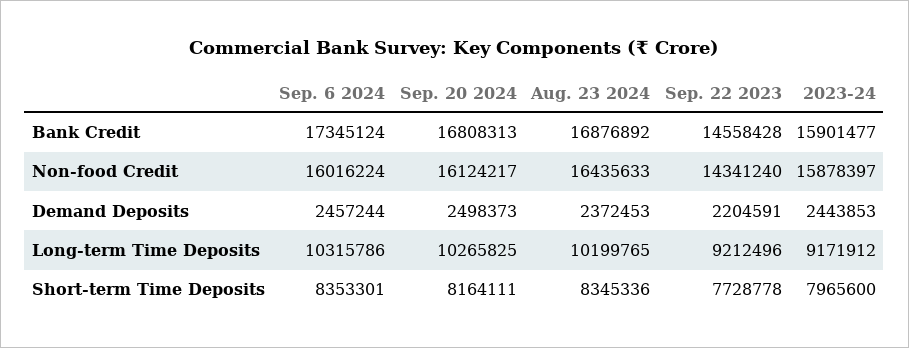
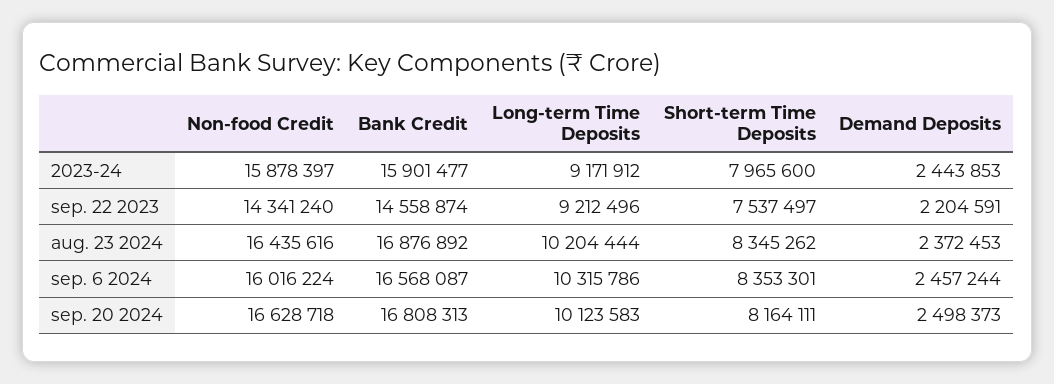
  {
    "Sep. 6 2024": {
-     "Bank Credit": 17345124,
+     "Bank Credit": 16568087,
      "Non-food Credit": 16016224,
      "Demand Deposits": 2457244,
      "Long-term Time Deposits": 10315786,
      "Short-term Time Deposits": 8353301
    },
    "Sep. 20 2024": {
      "Bank Credit": 16808313,
-     "Non-food Credit": 16124217,
+     "Non-food Credit": 16628718,
      "Demand Deposits": 2498373,
-     "Long-term Time Deposits": 10265825,
+     "Long-term Time Deposits": 10123583,
      "Short-term Time Deposits": 8164111
    },
    "Aug. 23 2024": {
      "Bank Credit": 16876892,
-     "Non-food Credit": 16435633,
+     "Non-food Credit": 16435616,
      "Demand Deposits": 2372453,
-     "Long-term Time Deposits": 10199765,
+     "Long-term Time Deposits": 10204444,
-     "Short-term Time Deposits": 8345336
+     "Short-term Time Deposits": 8345262
    },
    "Sep. 22 2023": {
-     "Bank Credit": 14558428,
+     "Bank Credit": 14558874,
      "Non-food Credit": 14341240,
      "Demand Deposits": 2204591,
      "Long-term Time Deposits": 9212496,
-     "Short-term Time Deposits": 7728778
+     "Short-term Time Deposits": 7537497
    },
    "2023-24": {
      "Bank Credit": 15901477,
      "Non-food Credit": 15878397,
      "Demand Deposits": 2443853,
      "Long-term Time Deposits": 9171912,
      "Short-term Time Deposits": 7965600
    }
  }

